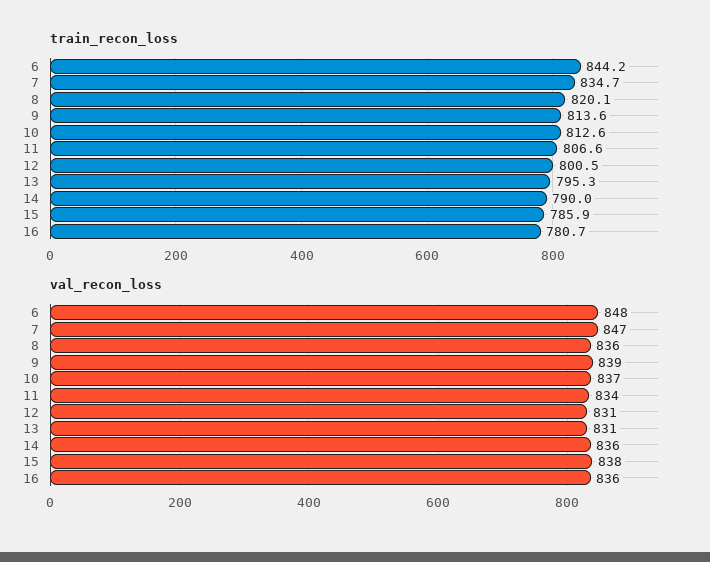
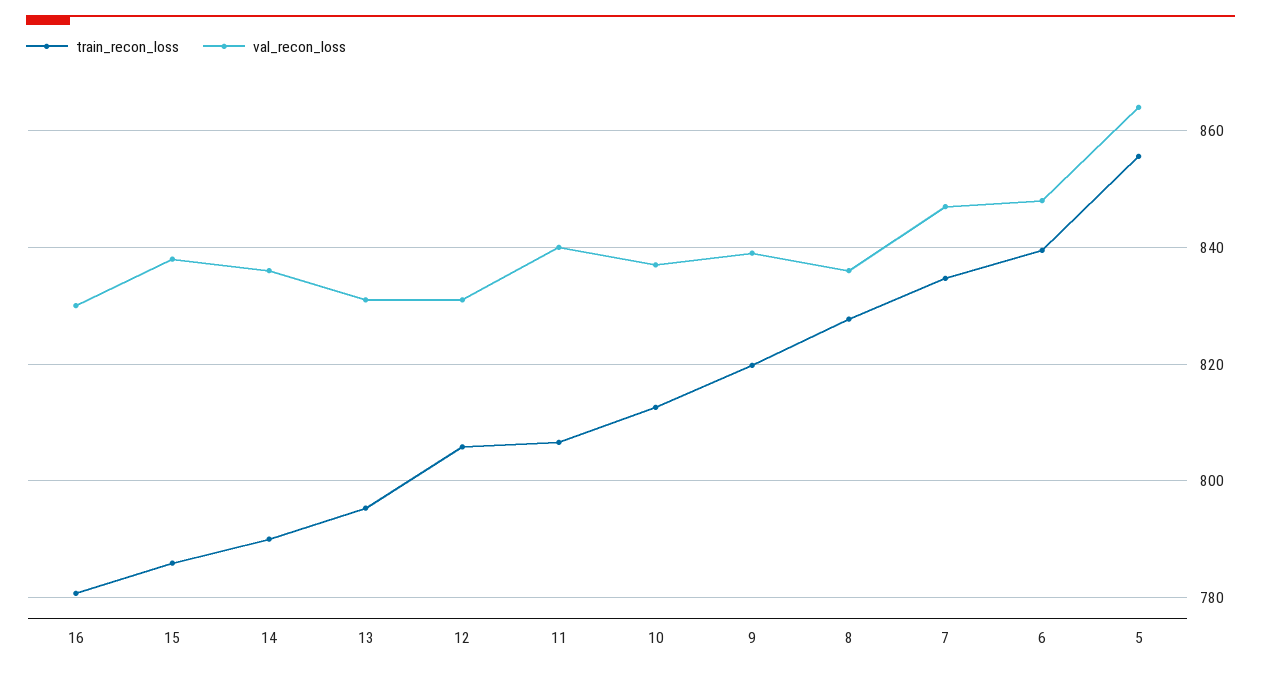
  {
    "train_recon_loss": {
-     "6": 844.2,
+     "6": 840,
      "7": 834.7,
-     "8": 820.1,
+     "8": 828,
-     "9": 813.6,
+     "9": 820,
      "10": 812.6,
      "11": 806.6,
-     "12": 800.5,
+     "12": 806,
      "13": 795.3,
      "14": 790,
      "15": 785.9,
-     "16": 780.7
+     "16": 780.7,
+     "5": 856
    },
    "val_recon_loss": {
      "6": 848,
      "7": 847,
      "8": 836,
      "9": 839,
      "10": 837,
-     "11": 834,
+     "11": 840,
      "12": 831,
      "13": 831,
      "14": 836,
      "15": 838,
-     "16": 836
+     "16": 830,
+     "5": 864
    }
  }

